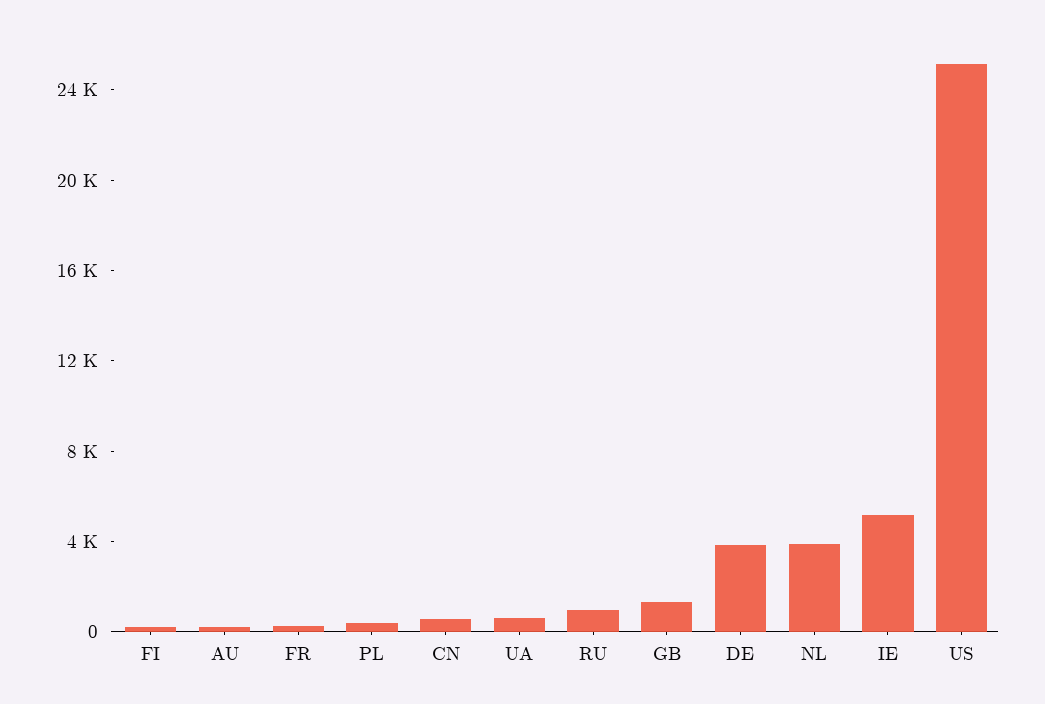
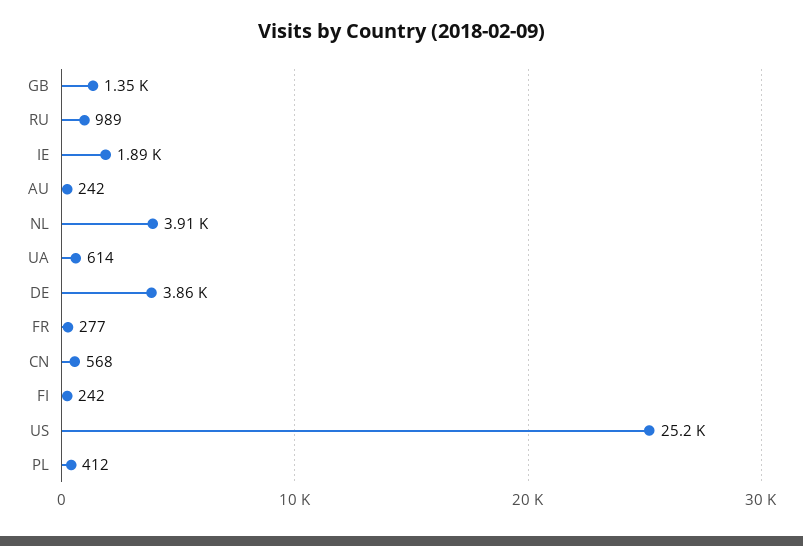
  {
    "FI": 242,
    "AU": 242,
    "FR": 277,
    "PL": 412,
    "CN": 568,
    "UA": 614,
    "RU": 989,
    "GB": 1350,
    "DE": 3860,
    "NL": 3910,
-   "IE": 5000,
+   "IE": 1890,
    "US": 25200
  }

